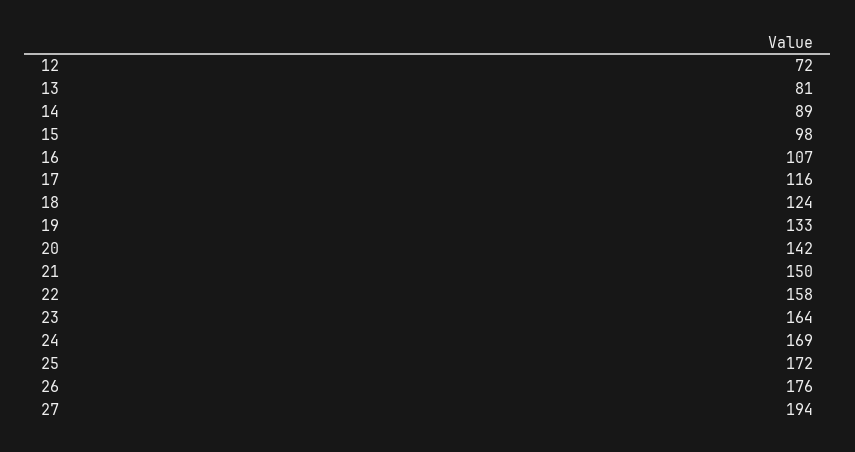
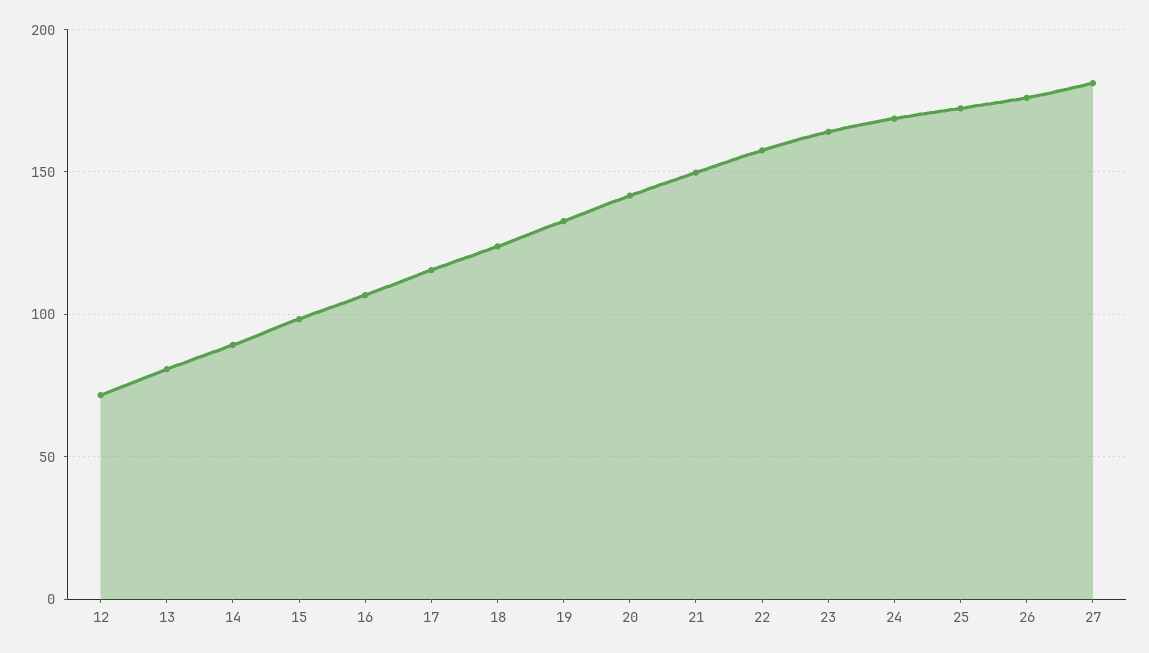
  {
    "12": 72,
    "13": 81,
    "14": 89,
    "15": 98,
    "16": 107,
    "17": 116,
    "18": 124,
    "19": 133,
    "20": 142,
    "21": 150,
    "22": 158,
    "23": 164,
    "24": 169,
    "25": 172,
    "26": 176,
-   "27": 194
+   "27": 180
  }

